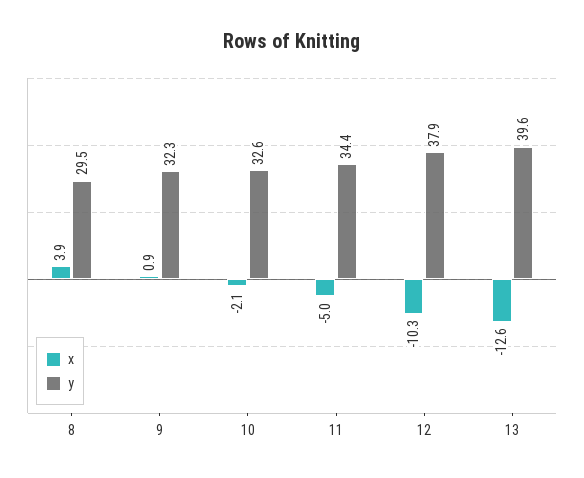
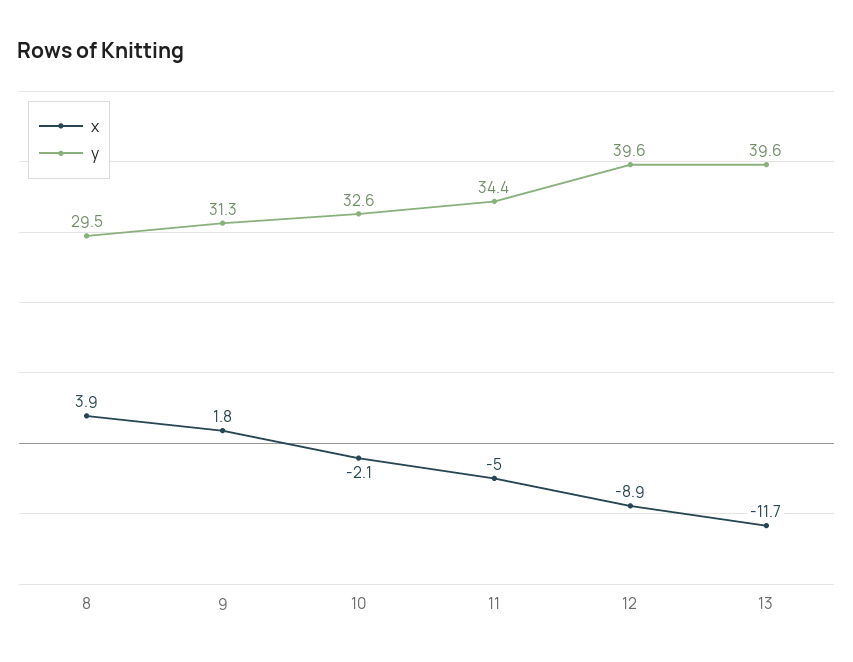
  {
    "x": {
      "8": 3.9,
-     "9": 0.9,
+     "9": 1.8,
      "10": -2.1,
      "11": -5,
-     "12": -10.3,
+     "12": -8.9,
-     "13": -12.6
+     "13": -11.7
    },
    "y": {
      "8": 29.5,
-     "9": 32.3,
+     "9": 31.3,
      "10": 32.6,
      "11": 34.4,
-     "12": 37.9,
+     "12": 39.6,
      "13": 39.6
    }
  }

